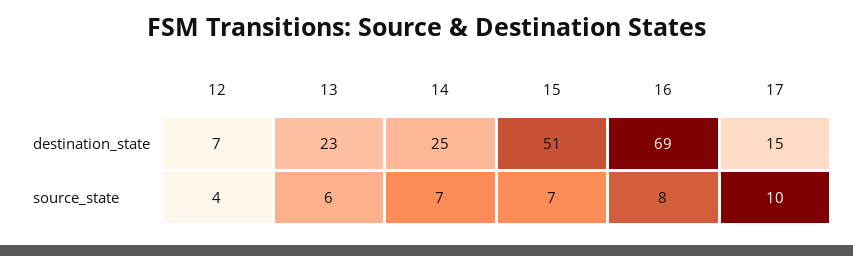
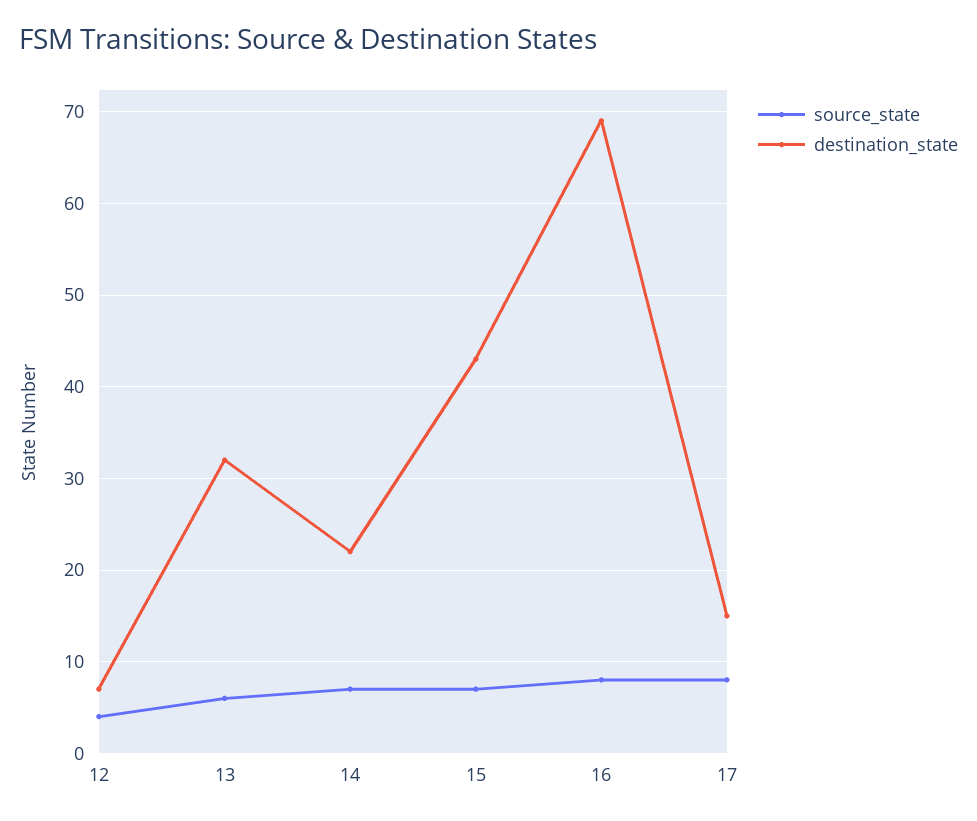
  {
    "destination_state": {
      "12": 7,
-     "13": 23,
+     "13": 32,
-     "14": 25,
+     "14": 22,
-     "15": 51,
+     "15": 43,
      "16": 69,
      "17": 15
    },
    "source_state": {
      "12": 4,
      "13": 6,
      "14": 7,
      "15": 7,
      "16": 8,
-     "17": 10
+     "17": 8
    }
  }

